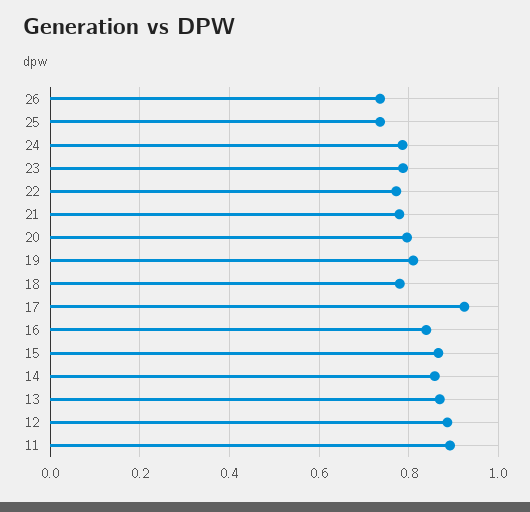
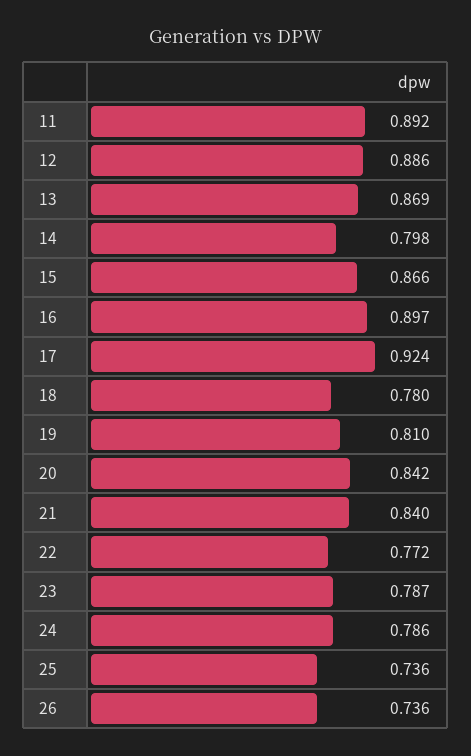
  {
    "26": 0.736,
    "25": 0.736,
    "24": 0.786,
    "23": 0.787,
    "22": 0.772,
-   "21": 0.78,
+   "21": 0.84,
-   "20": 0.8,
+   "20": 0.842,
    "19": 0.81,
    "18": 0.78,
    "17": 0.924,
-   "16": 0.84,
+   "16": 0.897,
    "15": 0.866,
-   "14": 0.86,
+   "14": 0.798,
    "13": 0.869,
    "12": 0.886,
    "11": 0.892
  }

